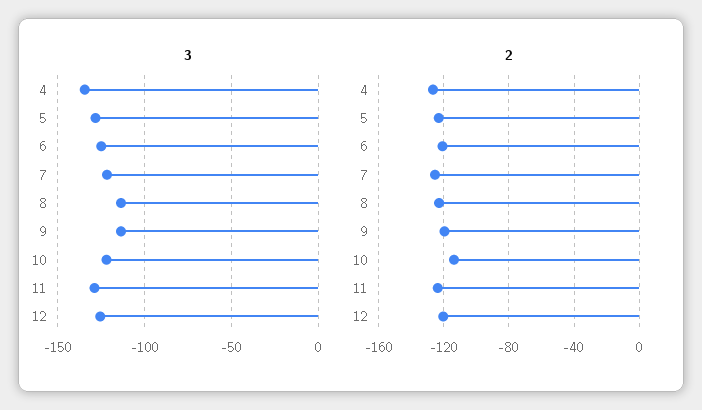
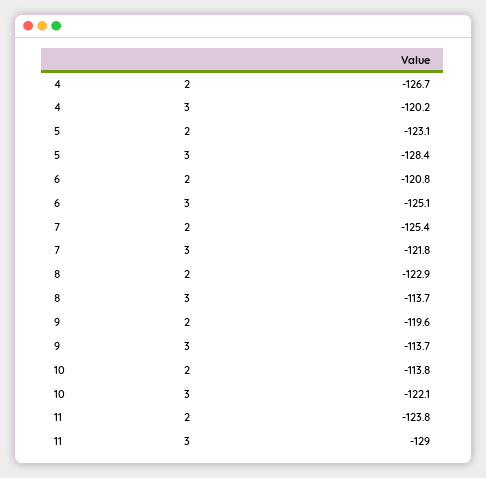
  {
    "3": {
-     "4": -135,
+     "4": -120.2,
      "5": -128.4,
      "6": -125.1,
      "7": -121.8,
      "8": -113.7,
      "9": -113.7,
      "10": -122.1,
-     "11": -129,
+     "11": -129
-     "12": -125
    },
    "2": {
      "4": -126.7,
      "5": -123.1,
      "6": -120.8,
      "7": -125.4,
      "8": -122.9,
      "9": -119.6,
      "10": -113.8,
-     "11": -123.8,
+     "11": -123.8
-     "12": -120
    }
  }

